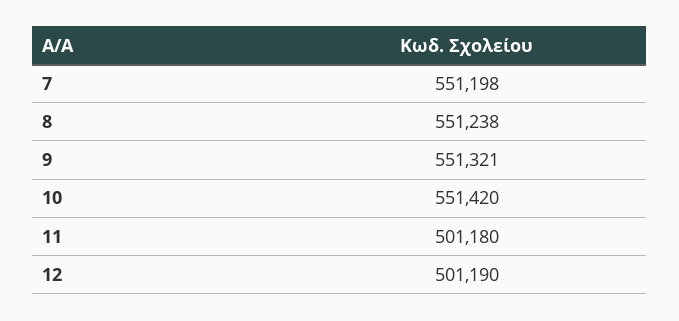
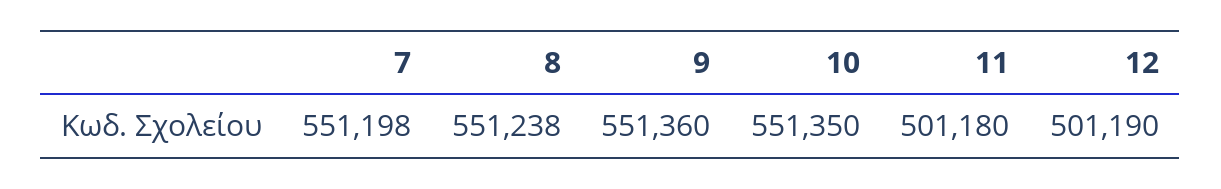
  {
    "7": 551198,
    "8": 551238,
-   "9": 551321,
+   "9": 551360,
-   "10": 551420,
+   "10": 551350,
    "11": 501180,
    "12": 501190
  }

